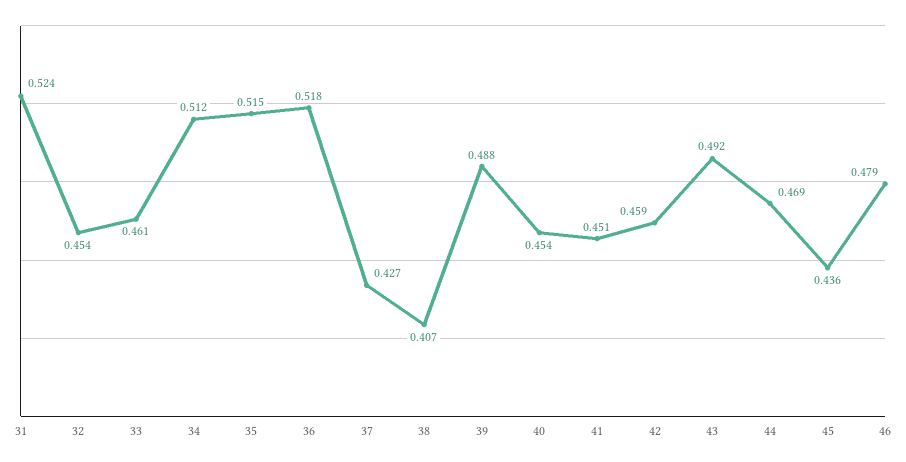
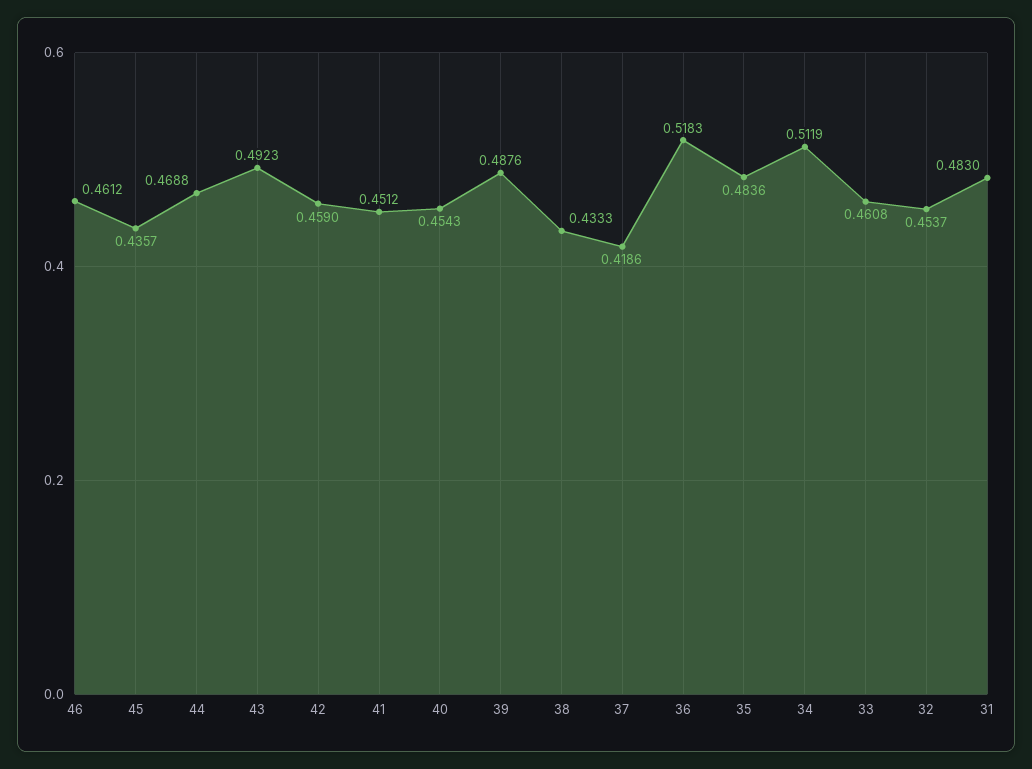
  {
-   "31": 0.524,
+   "31": 0.483,
    "32": 0.4537,
    "33": 0.4608,
    "34": 0.5119,
-   "35": 0.515,
+   "35": 0.4836,
    "36": 0.5183,
-   "37": 0.427,
+   "37": 0.4186,
-   "38": 0.407,
+   "38": 0.4333,
    "39": 0.4876,
    "40": 0.4543,
    "41": 0.4512,
    "42": 0.459,
    "43": 0.4923,
    "44": 0.4688,
    "45": 0.4357,
-   "46": 0.479
+   "46": 0.4612
  }

